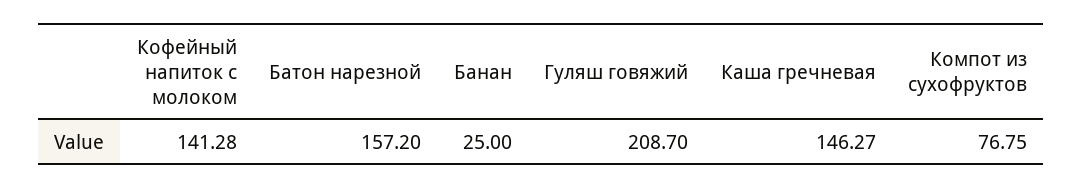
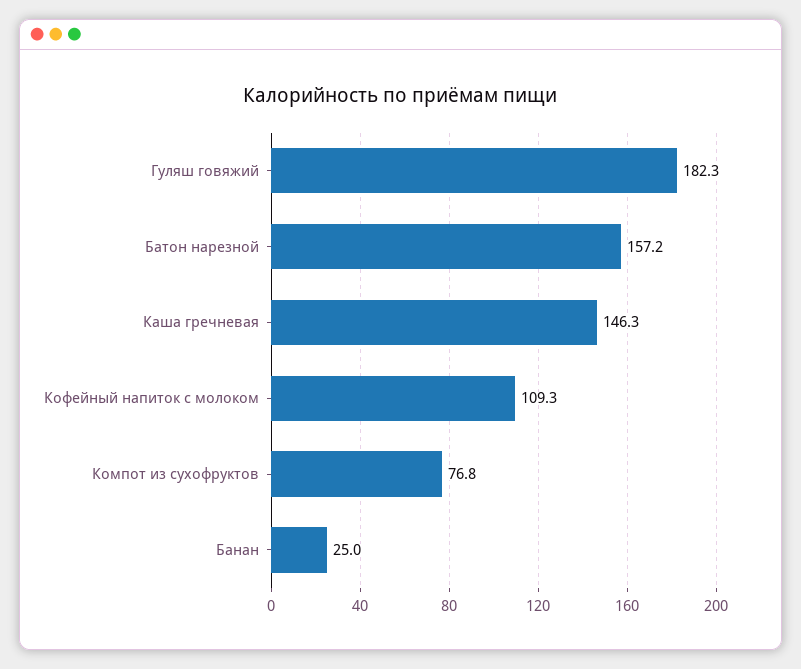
  {
-   "Кофейный напиток с молоком": 141.28,
+   "Кофейный напиток с молоком": 109.3,
    "Батон нарезной": 157.2,
    "Банан": 25,
-   "Гуляш говяжий": 208.7,
+   "Гуляш говяжий": 182.3,
    "Каша гречневая": 146.27,
    "Компот из сухофруктов": 76.75
  }

